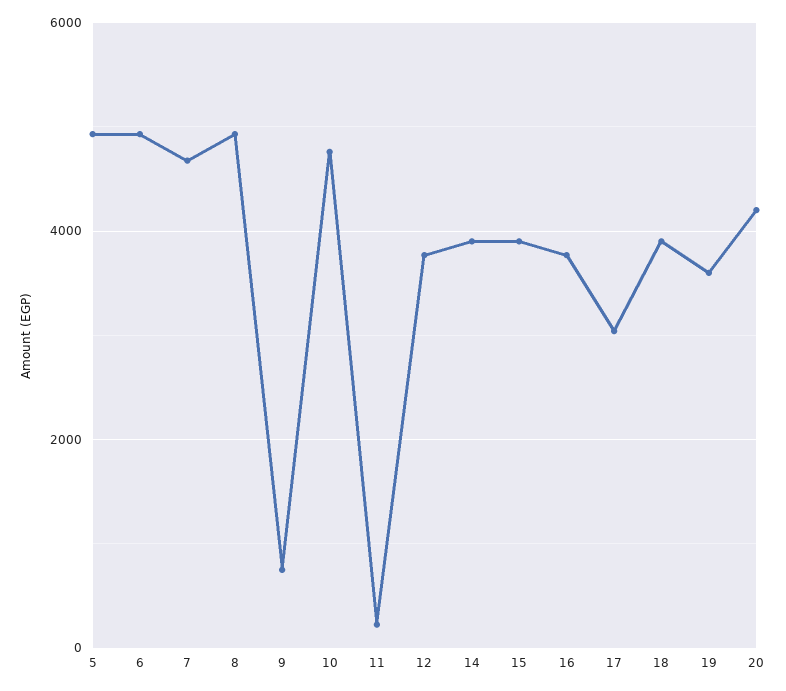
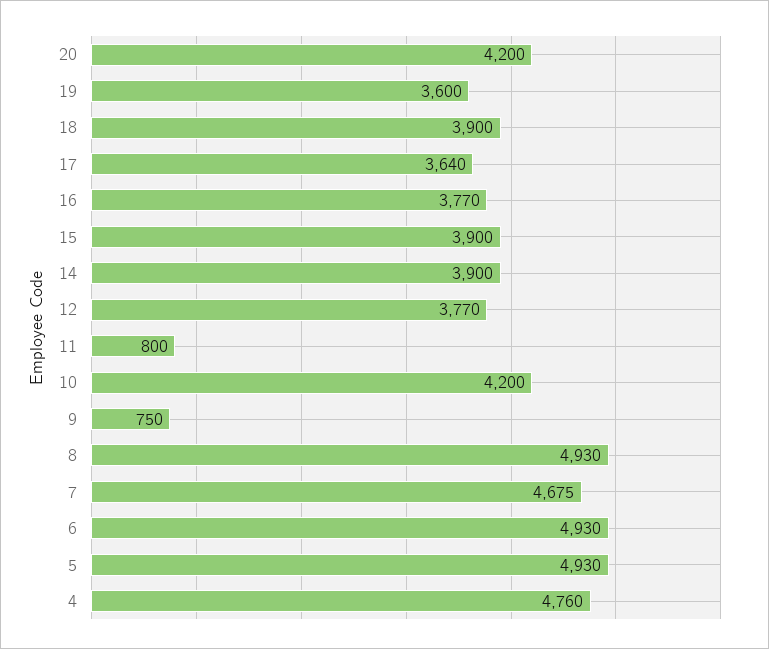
  {
    "5": 4930,
    "6": 4930,
    "7": 4675,
    "8": 4930,
    "9": 750,
-   "10": 4800,
+   "10": 4200,
-   "11": 200,
+   "11": 800,
    "12": 3770,
    "14": 3900,
    "15": 3900,
    "16": 3770,
-   "17": 3000,
+   "17": 3640,
    "18": 3900,
    "19": 3600,
-   "20": 4200
+   "20": 4200,
+   "4": 4760
  }

